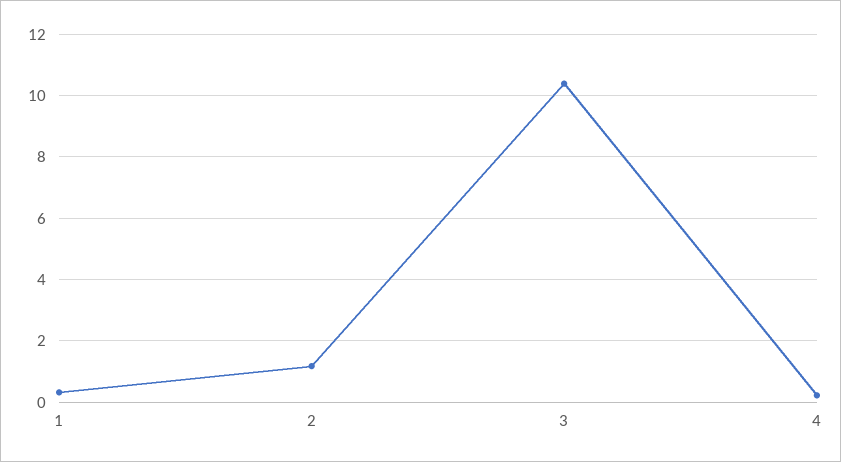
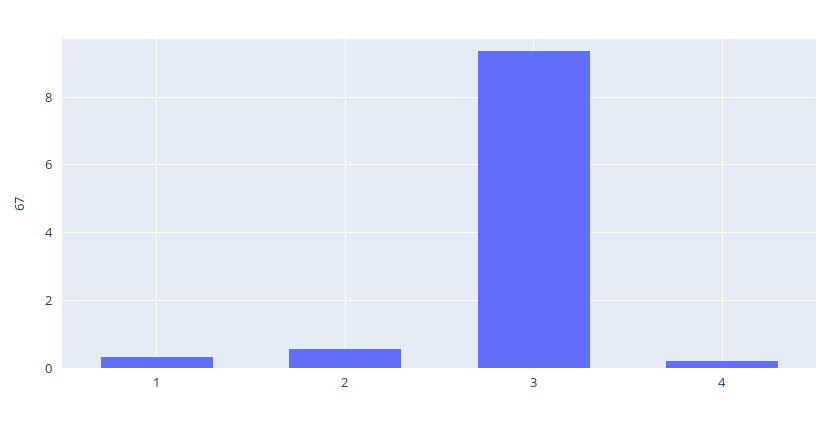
  {
    "1": 0.4,
-   "2": 1.2,
+   "2": 0.6,
-   "3": 10.4,
+   "3": 9.4,
    "4": 0.2
  }

